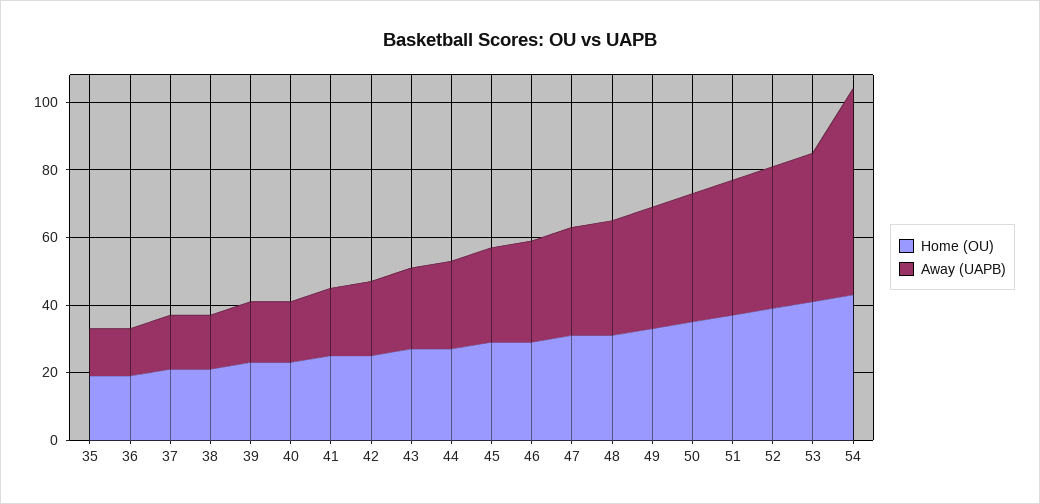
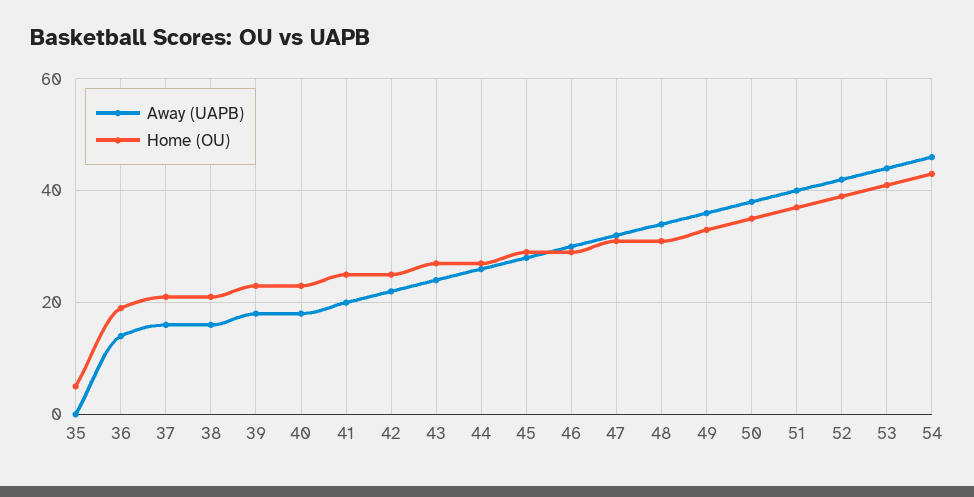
  {
    "Home (OU)": {
-     "35": 20,
+     "35": 5,
      "36": 20,
      "37": 20,
      "38": 20,
      "39": 25,
      "40": 25,
      "41": 25,
      "42": 25,
      "43": 25,
      "44": 25,
      "45": 30,
      "46": 30,
      "47": 30,
      "48": 30,
      "49": 35,
      "50": 35,
      "51": 35,
      "52": 40,
      "53": 40,
      "54": 45
    },
    "Away (UAPB)": {
-     "35": 15,
+     "35": 0,
      "36": 15,
      "37": 15,
      "38": 15,
      "39": 20,
      "40": 20,
      "41": 20,
      "42": 20,
      "43": 25,
      "44": 25,
      "45": 30,
      "46": 30,
      "47": 30,
      "48": 35,
      "49": 35,
      "50": 40,
      "51": 40,
      "52": 40,
      "53": 45,
-     "54": 60
+     "54": 45
    }
  }

